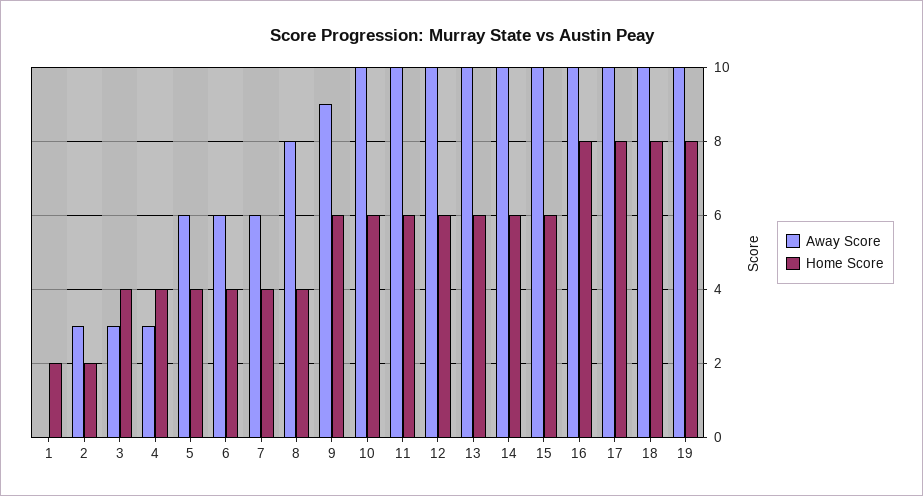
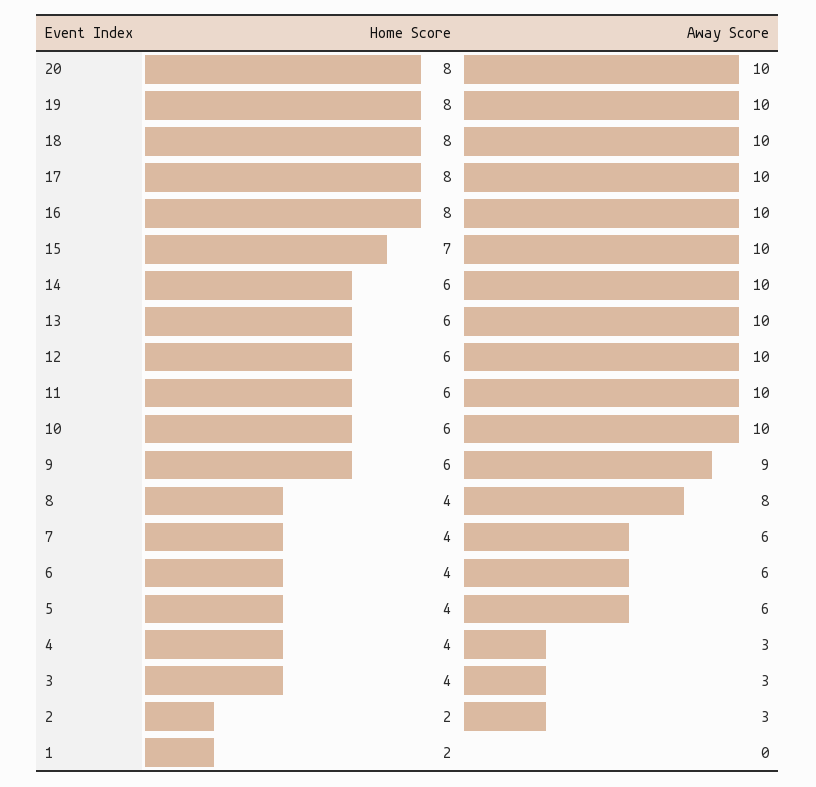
  {
    "Away Score": {
      "1": 0,
      "2": 3,
      "3": 3,
      "4": 3,
      "5": 6,
      "6": 6,
      "7": 6,
      "8": 8,
      "9": 9,
      "10": 10,
      "11": 10,
      "12": 10,
      "13": 10,
      "14": 10,
      "15": 10,
      "16": 10,
      "17": 10,
      "18": 10,
-     "19": 10
+     "19": 10,
+     "20": 10
    },
    "Home Score": {
      "1": 2,
      "2": 2,
      "3": 4,
      "4": 4,
      "5": 4,
      "6": 4,
      "7": 4,
      "8": 4,
      "9": 6,
      "10": 6,
      "11": 6,
      "12": 6,
      "13": 6,
      "14": 6,
-     "15": 6,
+     "15": 7,
      "16": 8,
      "17": 8,
      "18": 8,
-     "19": 8
+     "19": 8,
+     "20": 8
    }
  }

